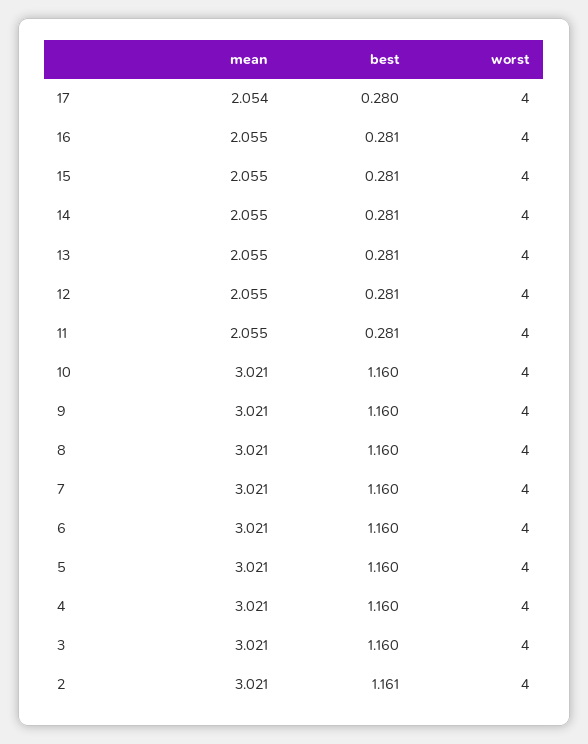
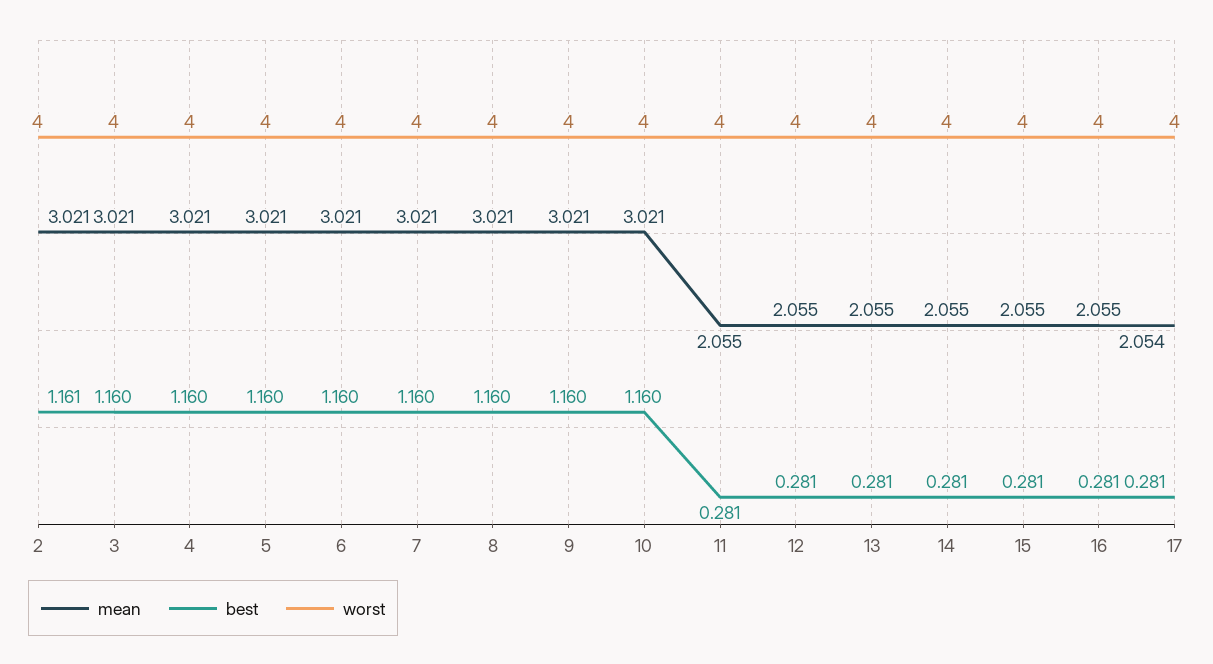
  {
    "mean": {
      "17": 2.054,
      "16": 2.055,
      "15": 2.055,
      "14": 2.055,
      "13": 2.055,
      "12": 2.055,
      "11": 2.055,
      "10": 3.021,
      "9": 3.021,
      "8": 3.021,
      "7": 3.021,
      "6": 3.021,
      "5": 3.021,
      "4": 3.021,
      "3": 3.021,
      "2": 3.021
    },
    "best": {
-     "17": 0.28,
+     "17": 0.281,
      "16": 0.281,
      "15": 0.281,
      "14": 0.281,
      "13": 0.281,
      "12": 0.281,
      "11": 0.281,
      "10": 1.16,
      "9": 1.16,
      "8": 1.16,
      "7": 1.16,
      "6": 1.16,
      "5": 1.16,
      "4": 1.16,
      "3": 1.16,
      "2": 1.161
    },
    "worst": {
      "17": 4,
      "16": 4,
      "15": 4,
      "14": 4,
      "13": 4,
      "12": 4,
      "11": 4,
      "10": 4,
      "9": 4,
      "8": 4,
      "7": 4,
      "6": 4,
      "5": 4,
      "4": 4,
      "3": 4,
      "2": 4
    }
  }

